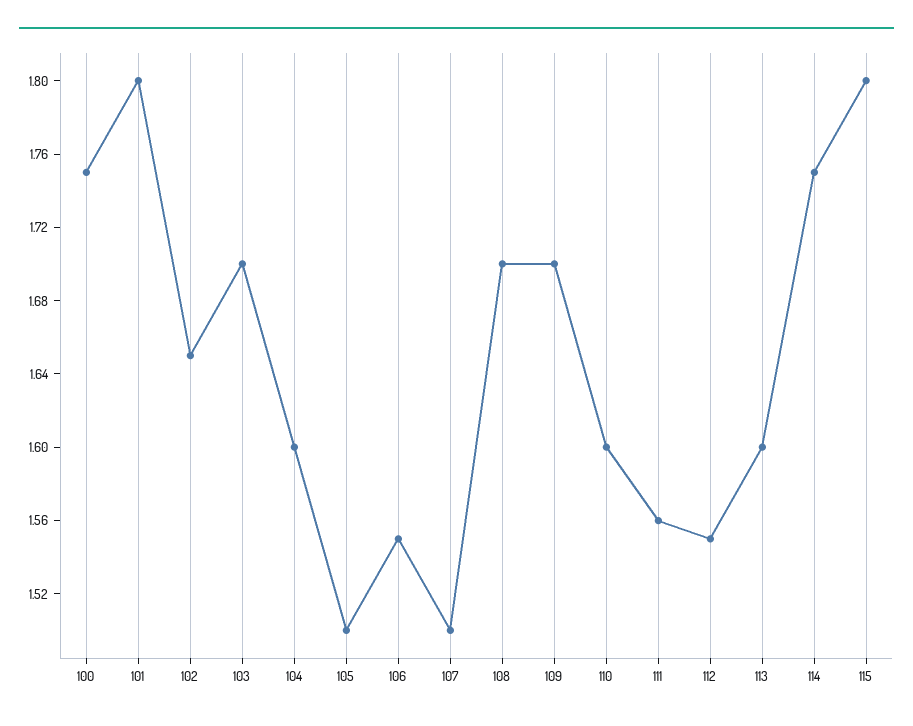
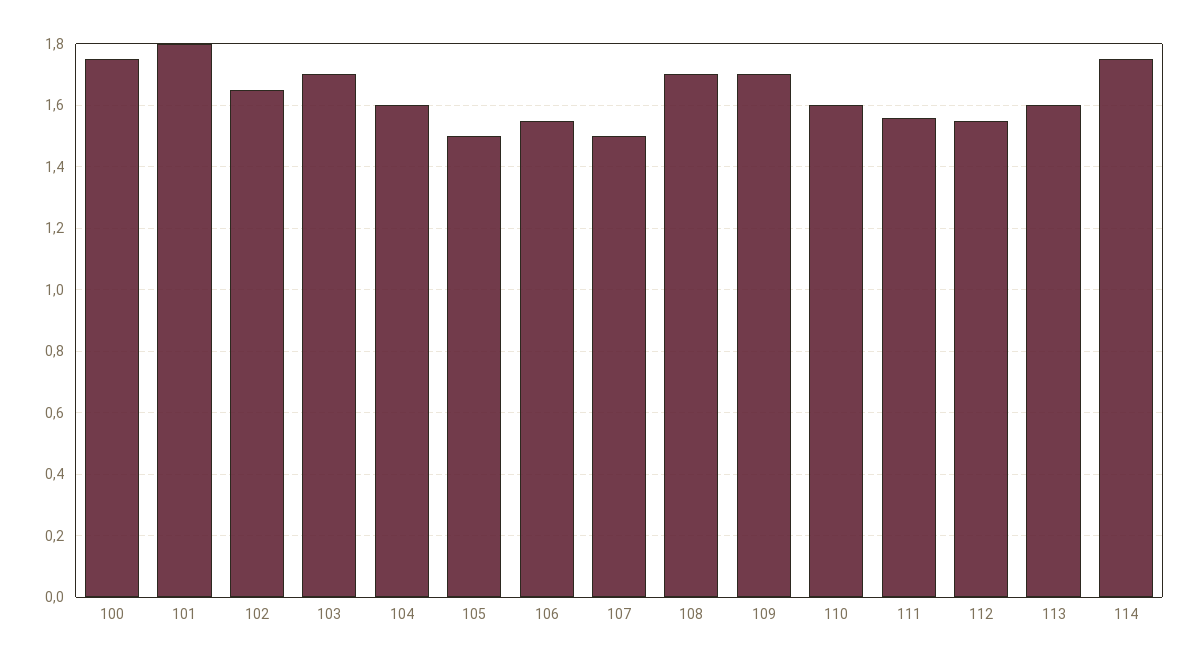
  {
    "100": 1.75,
    "101": 1.8,
    "102": 1.65,
    "103": 1.7,
    "104": 1.6,
    "105": 1.5,
    "106": 1.55,
    "107": 1.5,
    "108": 1.7,
    "109": 1.7,
    "110": 1.6,
    "111": 1.56,
    "112": 1.55,
    "113": 1.6,
-   "114": 1.75,
+   "114": 1.75
-   "115": 1.8
  }

